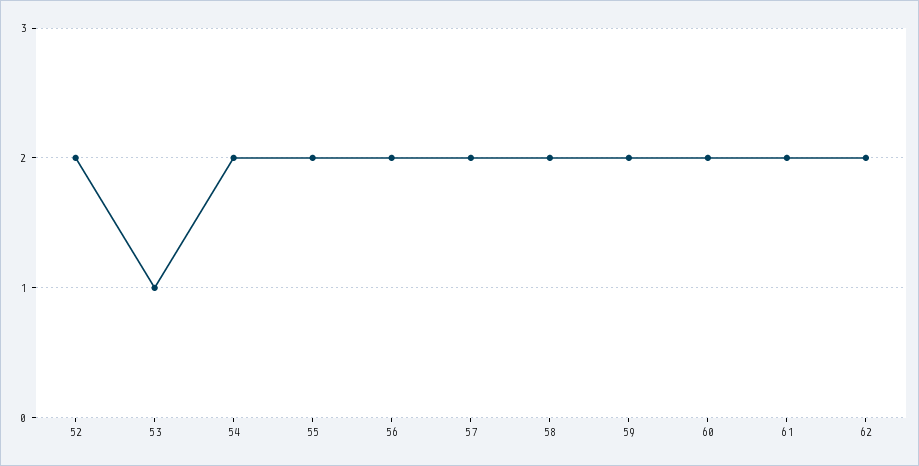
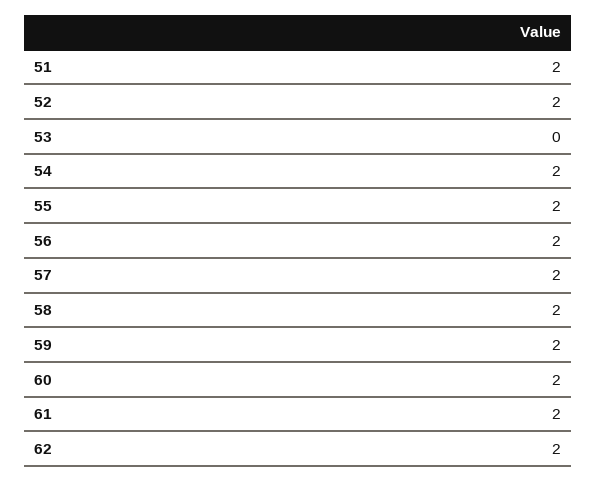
  {
    "52": 2,
-   "53": 1,
+   "53": 0,
    "54": 2,
    "55": 2,
    "56": 2,
    "57": 2,
    "58": 2,
    "59": 2,
    "60": 2,
    "61": 2,
-   "62": 2
+   "62": 2,
+   "51": 2
  }

